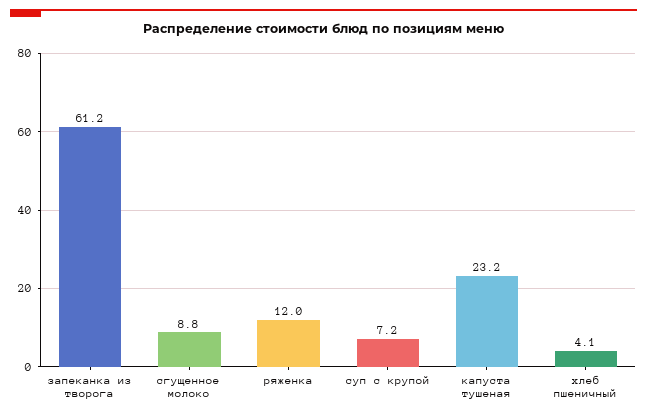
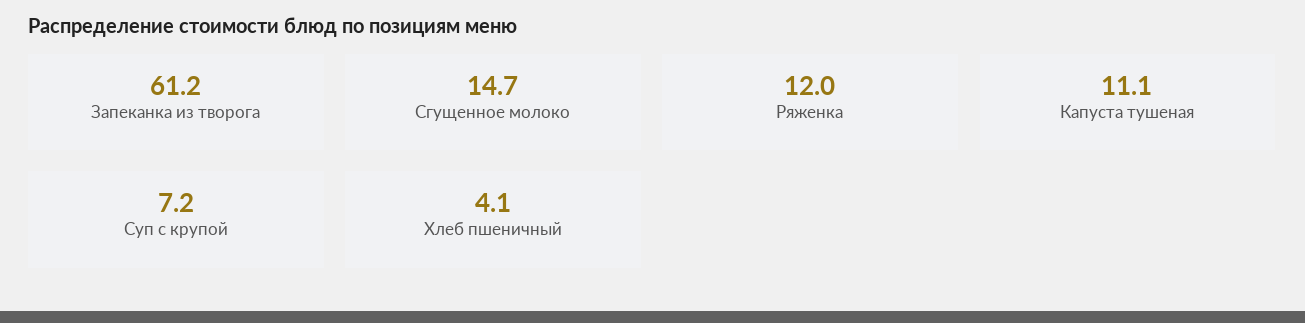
  {
    "запеканка из творога": 61.2,
-   "сгущенное молоко": 8.8,
+   "сгущенное молоко": 14.7,
    "ряженка": 12,
    "суп с крупой": 7.2,
-   "капуста тушеная": 23.2,
+   "капуста тушеная": 11.1,
    "хлеб пшеничный": 4.1
  }

